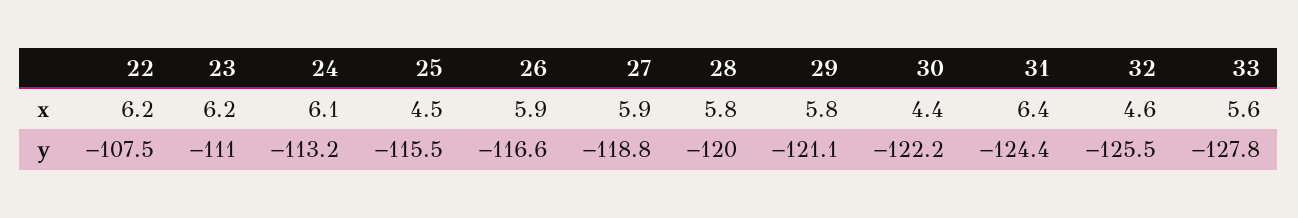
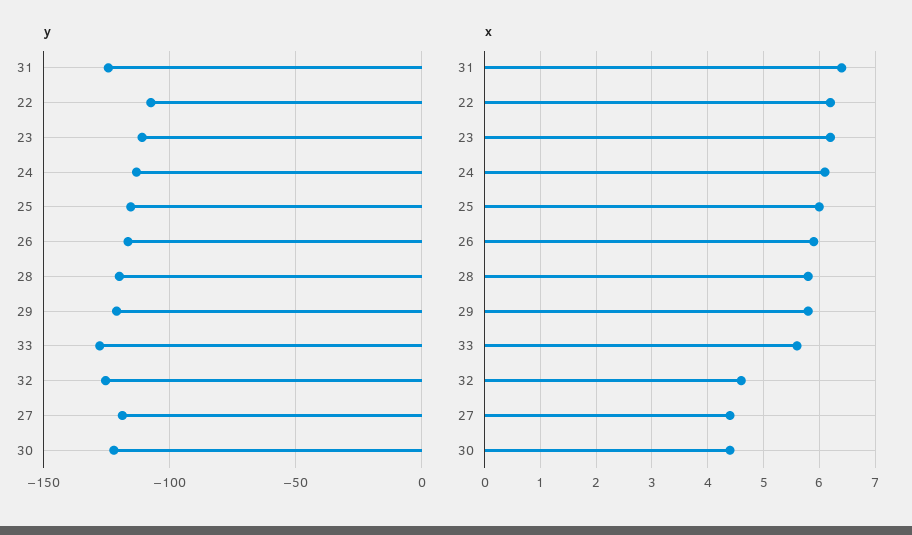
  {
    "x": {
      "22": 6.2,
      "23": 6.2,
      "24": 6.1,
-     "25": 4.5,
+     "25": 6,
      "26": 5.9,
-     "27": 5.9,
+     "27": 4.5,
      "28": 5.8,
      "29": 5.8,
      "30": 4.4,
      "31": 6.4,
      "32": 4.6,
      "33": 5.6
    },
    "y": {
      "22": -107.5,
      "23": -111,
      "24": -113.2,
      "25": -115.5,
      "26": -116.6,
      "27": -118.8,
      "28": -120,
      "29": -121.1,
      "30": -122.2,
      "31": -124.4,
      "32": -125.5,
      "33": -127.8
    }
  }

